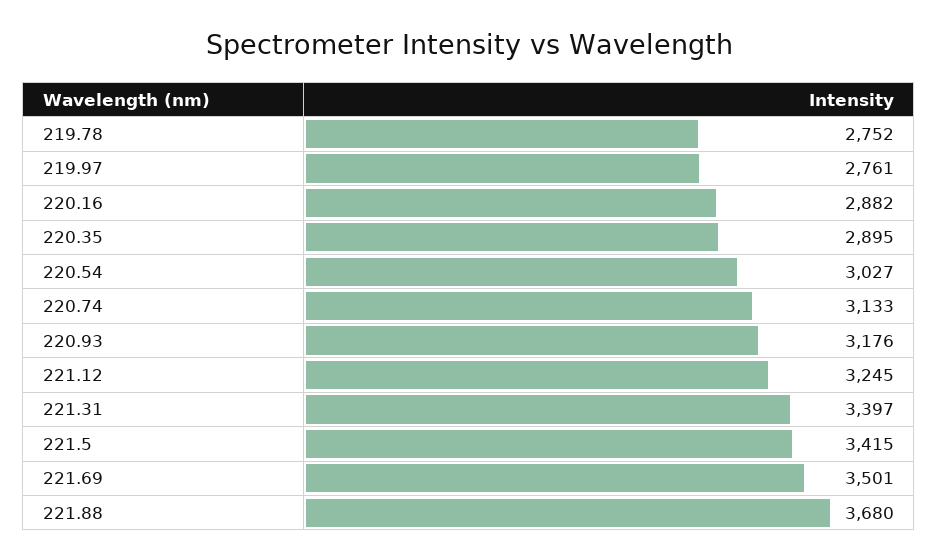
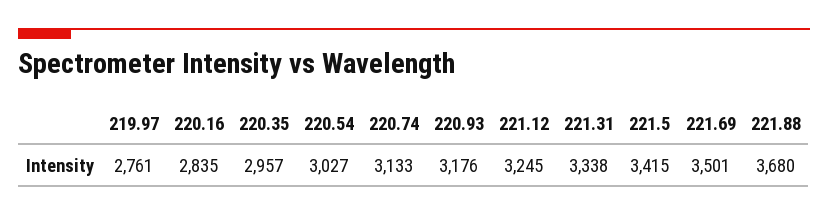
  {
-   "219.78": 2752,
    "219.97": 2761,
-   "220.16": 2882,
+   "220.16": 2835,
-   "220.35": 2895,
+   "220.35": 2957,
    "220.54": 3027,
    "220.74": 3133,
    "220.93": 3176,
    "221.12": 3245,
-   "221.31": 3397,
+   "221.31": 3338,
    "221.5": 3415,
    "221.69": 3501,
    "221.88": 3680
  }

